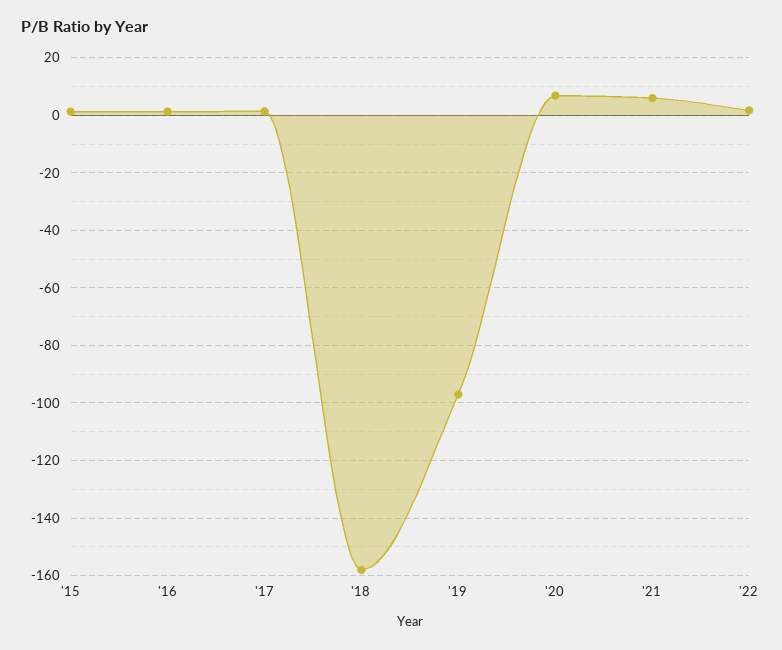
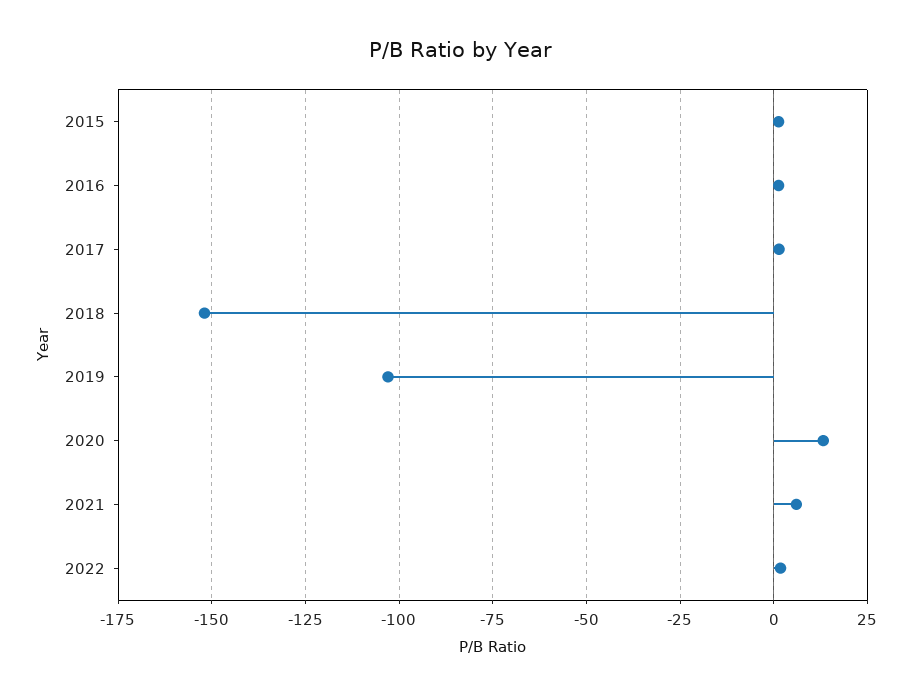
  {
    "'15": 2.5,
    "'16": 2.5,
    "'17": 2.5,
-   "'18": -157.5,
+   "'18": -152.5,
-   "'19": -97.5,
+   "'19": -102.5,
-   "'20": 7.5,
+   "'20": 12.5,
    "'21": 5,
    "'22": 2.5
  }

